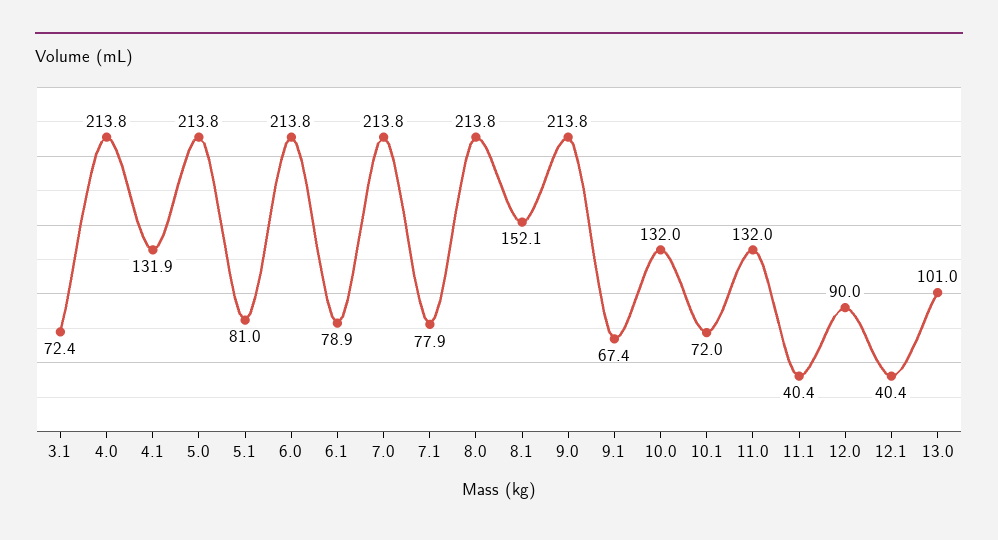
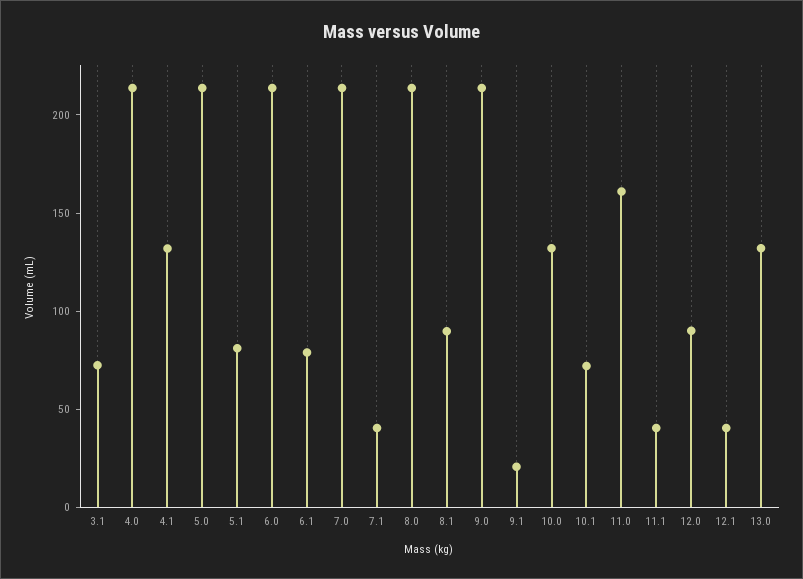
  {
    "3.1": 72.4,
    "4.0": 213.8,
    "4.1": 131.9,
    "5.0": 213.8,
    "5.1": 81,
    "6.0": 213.8,
    "6.1": 78.9,
    "7.0": 213.8,
-   "7.1": 77.9,
+   "7.1": 40,
    "8.0": 213.8,
-   "8.1": 152.1,
+   "8.1": 90,
    "9.0": 213.8,
-   "9.1": 67.4,
+   "9.1": 20,
    "10.0": 132,
    "10.1": 72,
-   "11.0": 132,
+   "11.0": 160,
    "11.1": 40.4,
    "12.0": 90,
    "12.1": 40.4,
-   "13.0": 101
+   "13.0": 130
  }

